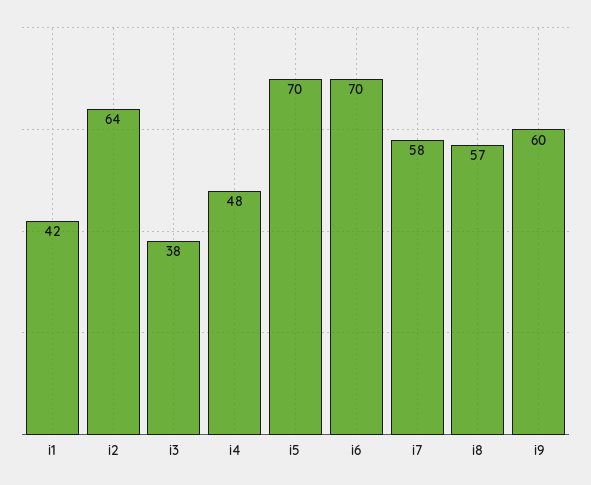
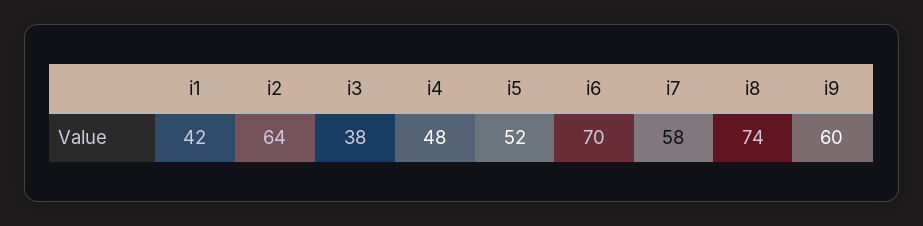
  {
    "i1": 42,
    "i2": 64,
    "i3": 38,
    "i4": 48,
-   "i5": 70,
+   "i5": 52,
    "i6": 70,
    "i7": 58,
-   "i8": 57,
+   "i8": 74,
    "i9": 60
  }

